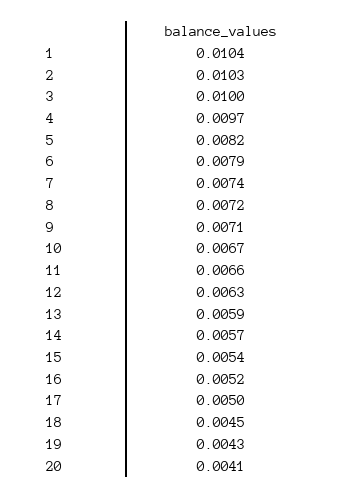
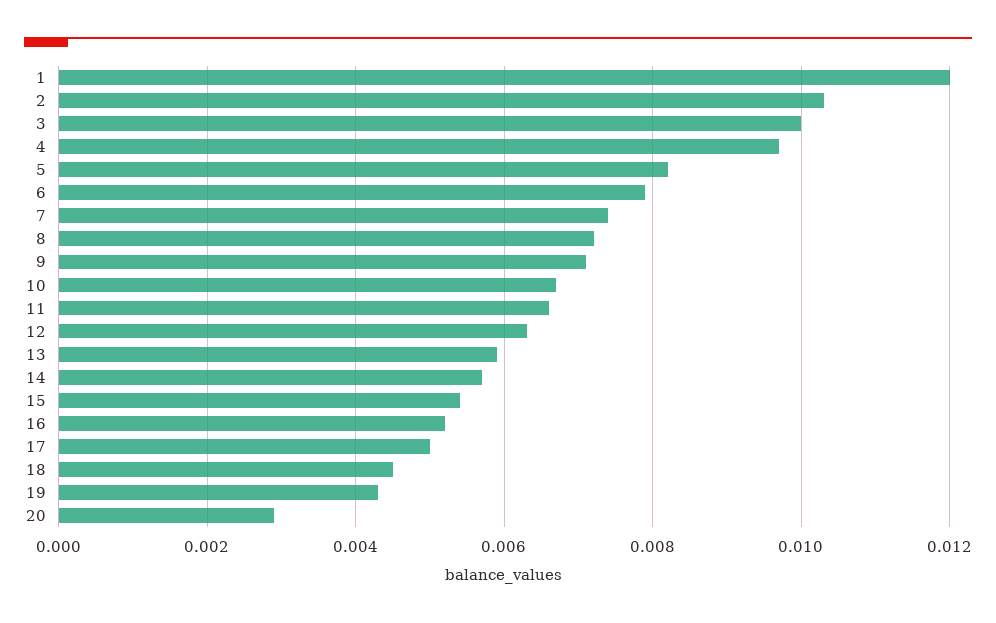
  {
-   "1": 0.0104,
+   "1": 0.012,
    "2": 0.0103,
    "3": 0.01,
    "4": 0.0097,
    "5": 0.0082,
    "6": 0.0079,
    "7": 0.0074,
    "8": 0.0072,
    "9": 0.0071,
    "10": 0.0067,
    "11": 0.0066,
    "12": 0.0063,
    "13": 0.0059,
    "14": 0.0057,
    "15": 0.0054,
    "16": 0.0052,
    "17": 0.005,
    "18": 0.0045,
    "19": 0.0043,
-   "20": 0.0041
+   "20": 0.003
  }

